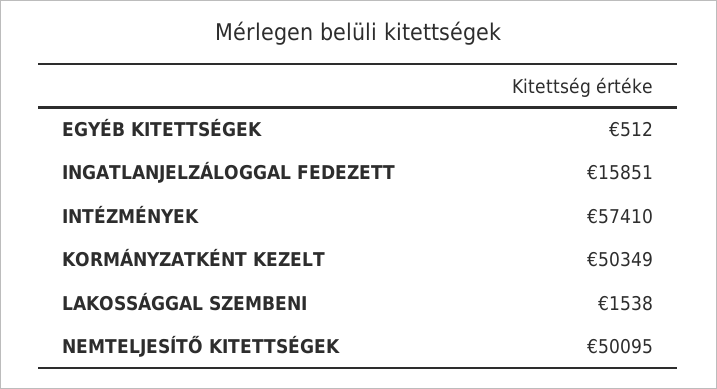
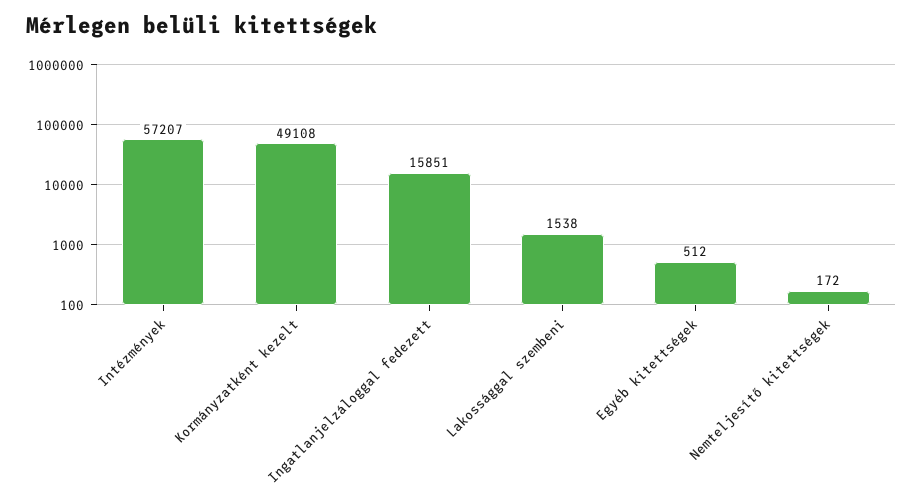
  {
    "EGYÉB KITETTSÉGEK": 512,
    "INGATLANJELZÁLOGGAL FEDEZETT": 15851,
-   "INTÉZMÉNYEK": 57410,
+   "INTÉZMÉNYEK": 57207,
-   "KORMÁNYZATKÉNT KEZELT": 50349,
+   "KORMÁNYZATKÉNT KEZELT": 49108,
    "LAKOSSÁGGAL SZEMBENI": 1538,
-   "NEMTELJESÍTŐ KITETTSÉGEK": 50095
+   "NEMTELJESÍTŐ KITETTSÉGEK": 172
  }

